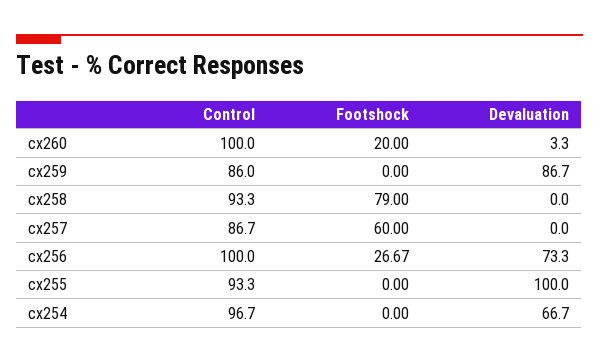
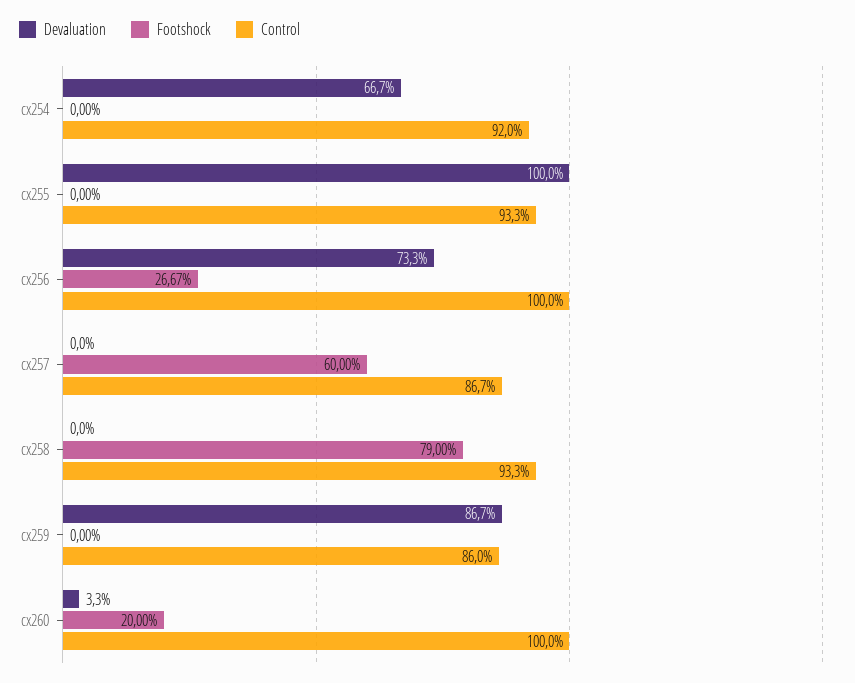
  {
    "Control": {
      "cx260": 100,
      "cx259": 86,
      "cx258": 93.3,
      "cx257": 86.7,
      "cx256": 100,
      "cx255": 93.3,
-     "cx254": 96.7
+     "cx254": 92
    },
    "Footshock": {
      "cx260": 20,
      "cx259": 0,
      "cx258": 79,
      "cx257": 60,
      "cx256": 26.67,
      "cx255": 0,
      "cx254": 0
    },
    "Devaluation": {
      "cx260": 3.3,
      "cx259": 86.7,
      "cx258": 0,
      "cx257": 0,
      "cx256": 73.3,
      "cx255": 100,
      "cx254": 66.7
    }
  }

